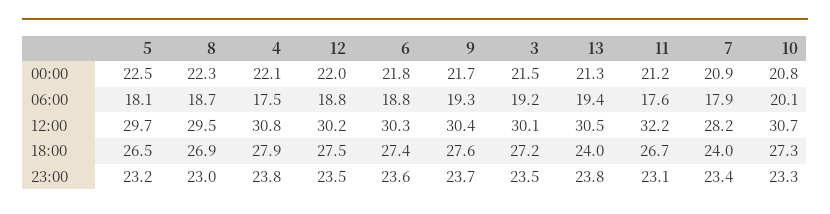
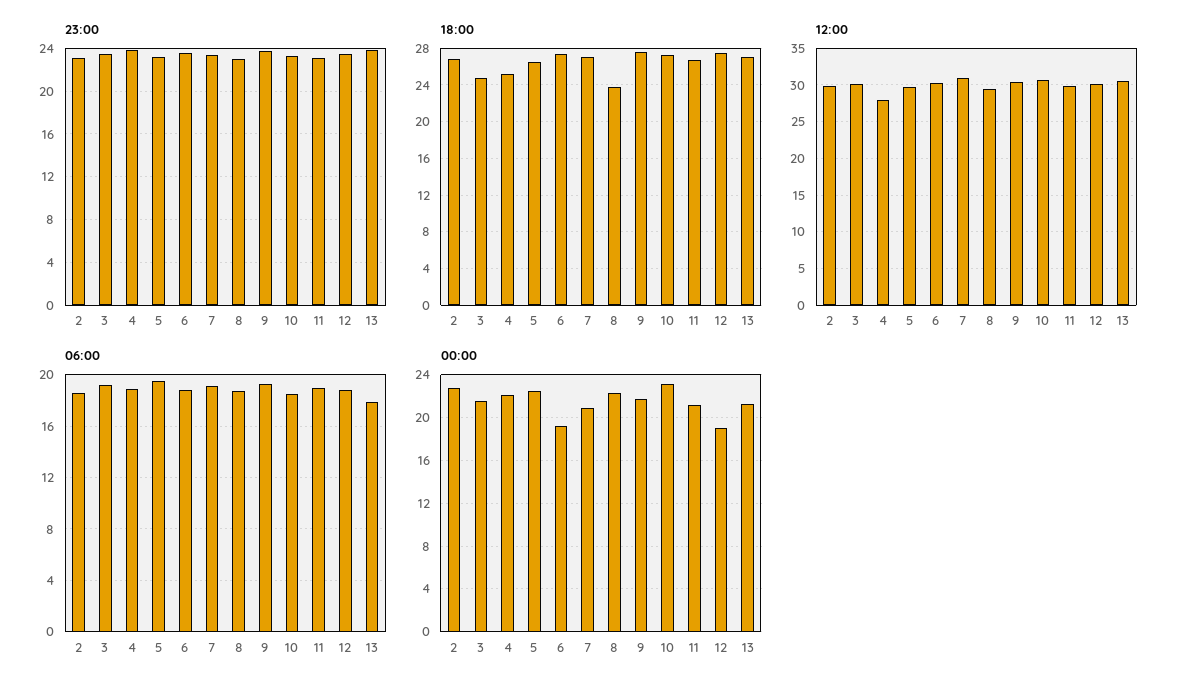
  {
    "00:00": {
      "5": 22.5,
      "8": 22.3,
      "4": 22.1,
-     "12": 22,
+     "12": 19,
-     "6": 21.8,
+     "6": 19,
      "9": 21.7,
      "3": 21.5,
      "13": 21.3,
      "11": 21.2,
      "7": 20.9,
-     "10": 20.8
+     "10": 23,
+     "2": 23
    },
    "06:00": {
-     "5": 18.1,
+     "5": 19.5,
      "8": 18.7,
-     "4": 17.5,
+     "4": 19,
      "12": 18.8,
      "6": 18.8,
      "9": 19.3,
      "3": 19.2,
-     "13": 19.4,
+     "13": 18,
-     "11": 17.6,
+     "11": 19,
-     "7": 17.9,
+     "7": 19,
-     "10": 20.1
+     "10": 18.5,
+     "2": 18.5
    },
    "12:00": {
      "5": 29.7,
      "8": 29.5,
-     "4": 30.8,
+     "4": 28,
      "12": 30.2,
      "6": 30.3,
      "9": 30.4,
      "3": 30.1,
      "13": 30.5,
-     "11": 32.2,
+     "11": 30,
-     "7": 28.2,
+     "7": 31,
-     "10": 30.7
+     "10": 30.7,
+     "2": 30
    },
    "18:00": {
      "5": 26.5,
-     "8": 26.9,
+     "8": 24,
-     "4": 27.9,
+     "4": 25,
      "12": 27.5,
      "6": 27.4,
      "9": 27.6,
-     "3": 27.2,
+     "3": 25,
-     "13": 24,
+     "13": 27,
      "11": 26.7,
-     "7": 24,
+     "7": 27,
-     "10": 27.3
+     "10": 27.3,
+     "2": 27
    },
    "23:00": {
      "5": 23.2,
      "8": 23,
      "4": 23.8,
      "12": 23.5,
      "6": 23.6,
      "9": 23.7,
      "3": 23.5,
      "13": 23.8,
      "11": 23.1,
      "7": 23.4,
-     "10": 23.3
+     "10": 23.3,
+     "2": 23
    }
  }

